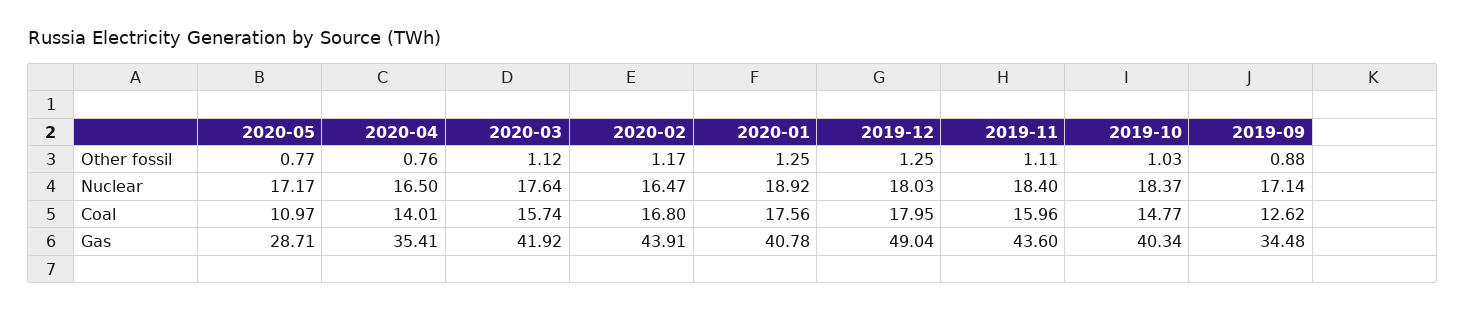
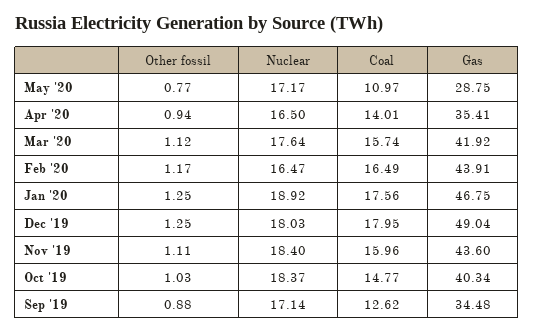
  {
    "2020-05": {
      "Other fossil": 0.77,
      "Nuclear": 17.17,
      "Coal": 10.97,
-     "Gas": 28.71
+     "Gas": 28.75
    },
    "2020-04": {
-     "Other fossil": 0.76,
+     "Other fossil": 0.94,
      "Nuclear": 16.5,
      "Coal": 14.01,
      "Gas": 35.41
    },
    "2020-03": {
      "Other fossil": 1.12,
      "Nuclear": 17.64,
      "Coal": 15.74,
      "Gas": 41.92
    },
    "2020-02": {
      "Other fossil": 1.17,
      "Nuclear": 16.47,
-     "Coal": 16.8,
+     "Coal": 16.49,
      "Gas": 43.91
    },
    "2020-01": {
      "Other fossil": 1.25,
      "Nuclear": 18.92,
      "Coal": 17.56,
-     "Gas": 40.78
+     "Gas": 46.75
    },
    "2019-12": {
      "Other fossil": 1.25,
      "Nuclear": 18.03,
      "Coal": 17.95,
      "Gas": 49.04
    },
    "2019-11": {
      "Other fossil": 1.11,
      "Nuclear": 18.4,
      "Coal": 15.96,
      "Gas": 43.6
    },
    "2019-10": {
      "Other fossil": 1.03,
      "Nuclear": 18.37,
      "Coal": 14.77,
      "Gas": 40.34
    },
    "2019-09": {
      "Other fossil": 0.88,
      "Nuclear": 17.14,
      "Coal": 12.62,
      "Gas": 34.48
    }
  }

